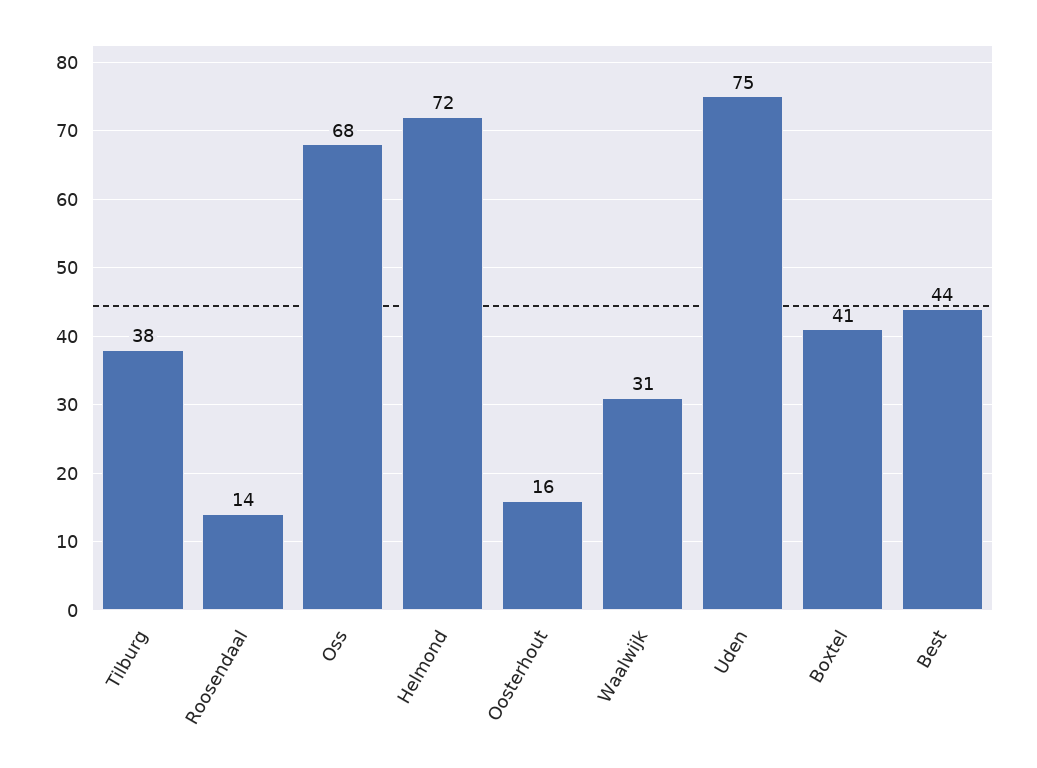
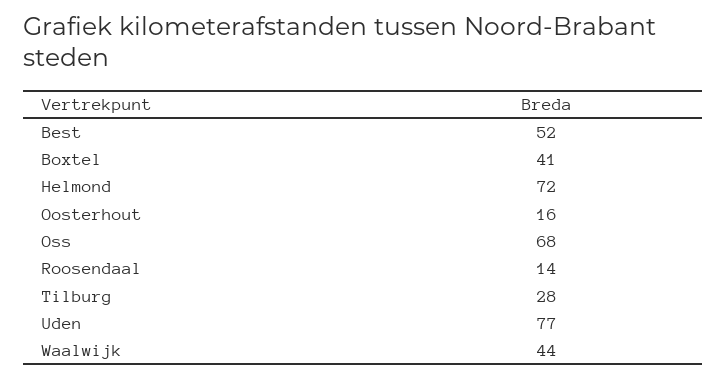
  {
-   "Tilburg": 38,
+   "Tilburg": 28,
    "Roosendaal": 14,
    "Oss": 68,
    "Helmond": 72,
    "Oosterhout": 16,
-   "Waalwijk": 31,
+   "Waalwijk": 44,
-   "Uden": 75,
+   "Uden": 77,
    "Boxtel": 41,
-   "Best": 44
+   "Best": 52
  }

